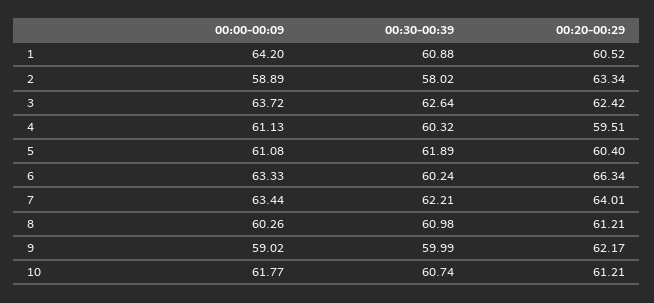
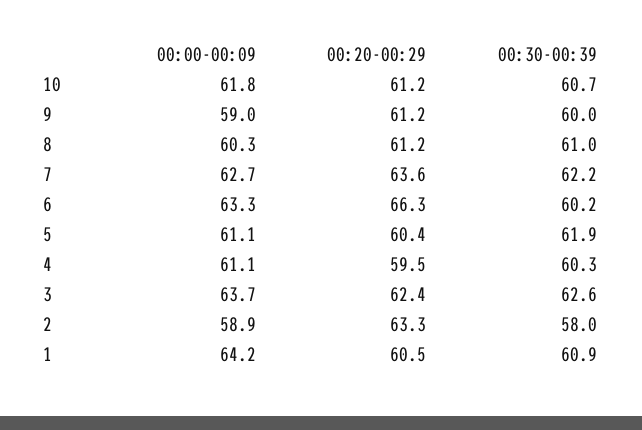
  {
    "00:00-00:09": {
      "1": 64.2,
      "2": 58.89,
      "3": 63.72,
      "4": 61.13,
      "5": 61.08,
      "6": 63.33,
-     "7": 63.44,
+     "7": 62.7,
      "8": 60.26,
      "9": 59.02,
      "10": 61.77
    },
    "00:30-00:39": {
      "1": 60.88,
      "2": 58.02,
      "3": 62.64,
      "4": 60.32,
      "5": 61.89,
      "6": 60.24,
      "7": 62.21,
      "8": 60.98,
      "9": 59.99,
      "10": 60.74
    },
    "00:20-00:29": {
      "1": 60.52,
      "2": 63.34,
      "3": 62.42,
      "4": 59.51,
      "5": 60.4,
      "6": 66.34,
-     "7": 64.01,
+     "7": 63.6,
      "8": 61.21,
-     "9": 62.17,
+     "9": 61.2,
      "10": 61.21
    }
  }

